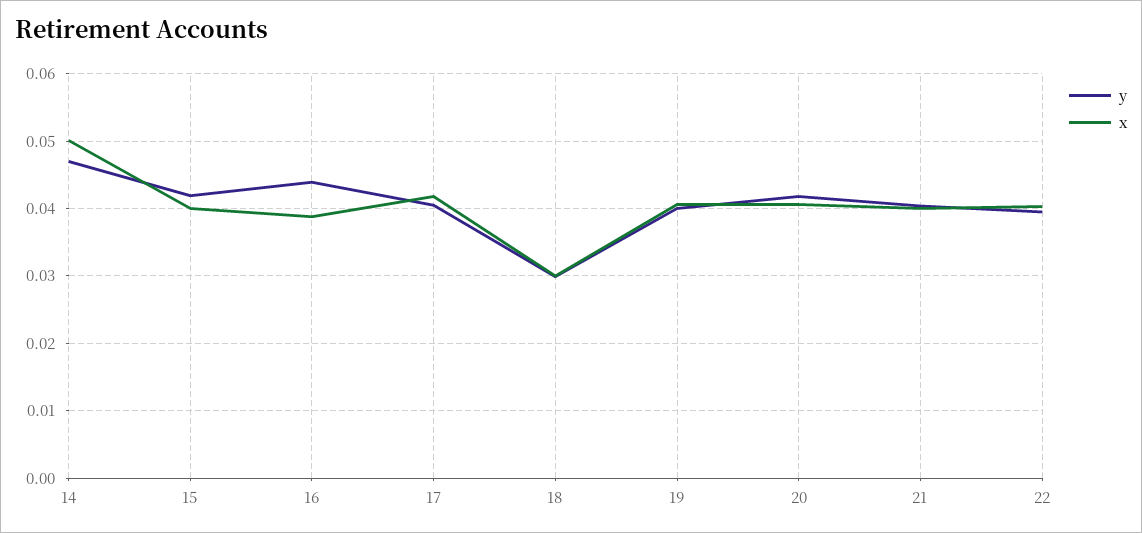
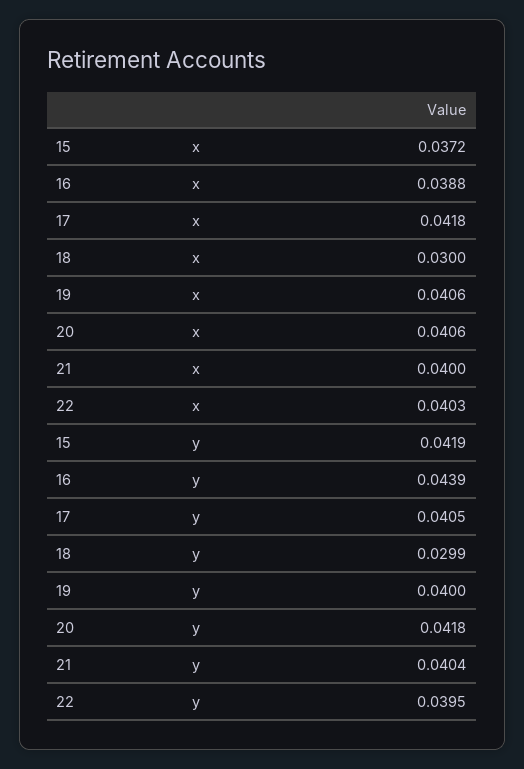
  {
    "y": {
-     "14": 0.047,
      "15": 0.0419,
      "16": 0.0439,
      "17": 0.0405,
      "18": 0.0299,
      "19": 0.04,
      "20": 0.0418,
      "21": 0.0404,
      "22": 0.0395
    },
    "x": {
-     "14": 0.05,
-     "15": 0.04,
+     "15": 0.0372,
      "16": 0.0388,
      "17": 0.0418,
      "18": 0.03,
      "19": 0.0406,
      "20": 0.0406,
      "21": 0.04,
      "22": 0.0403
    }
  }

